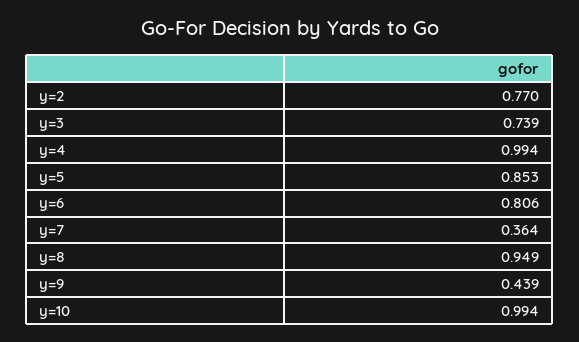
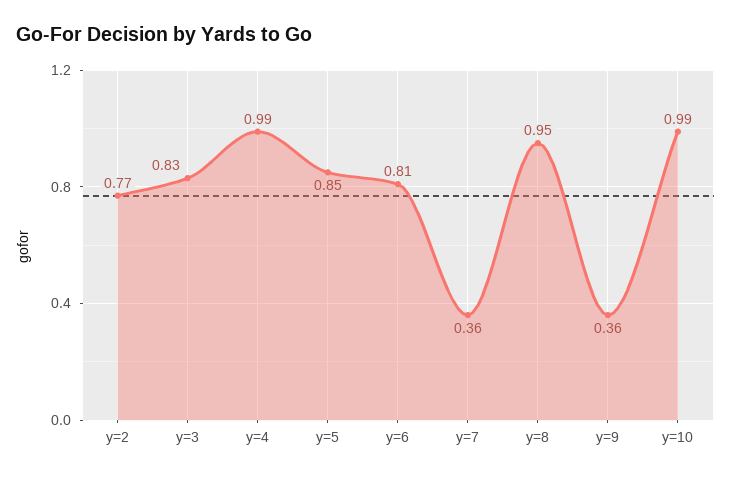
  {
    "y=2": 0.77,
-   "y=3": 0.739,
+   "y=3": 0.83,
    "y=4": 0.994,
    "y=5": 0.853,
    "y=6": 0.806,
    "y=7": 0.364,
    "y=8": 0.949,
-   "y=9": 0.439,
+   "y=9": 0.36,
    "y=10": 0.994
  }

